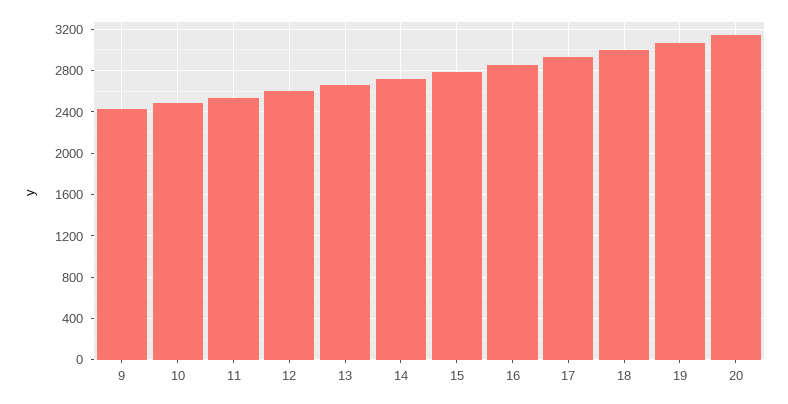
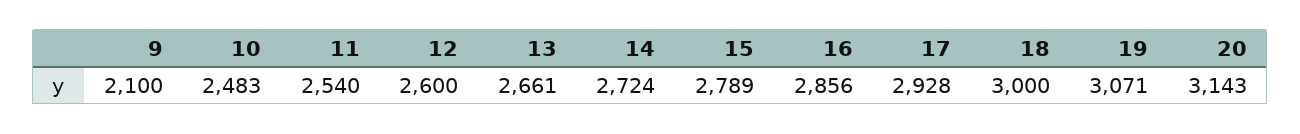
  {
-   "9": 2400,
+   "9": 2100,
    "10": 2483,
    "11": 2540,
    "12": 2600,
    "13": 2661,
    "14": 2724,
    "15": 2789,
    "16": 2856,
    "17": 2928,
    "18": 3000,
    "19": 3071,
    "20": 3143
  }

